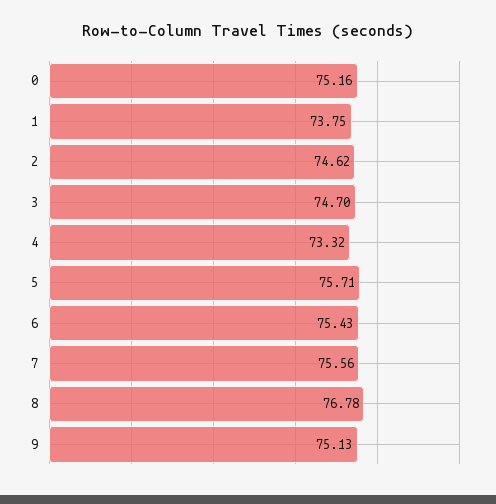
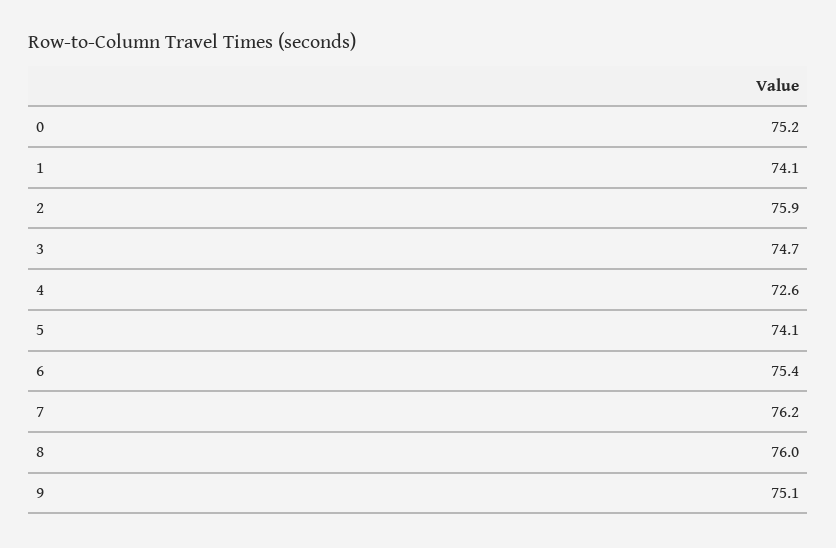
  {
    "0": 75.16,
-   "1": 73.75,
+   "1": 74.1,
-   "2": 74.62,
+   "2": 75.9,
    "3": 74.7,
-   "4": 73.32,
+   "4": 72.6,
-   "5": 75.71,
+   "5": 74.1,
    "6": 75.43,
-   "7": 75.56,
+   "7": 76.2,
-   "8": 76.78,
+   "8": 76,
    "9": 75.13
  }

